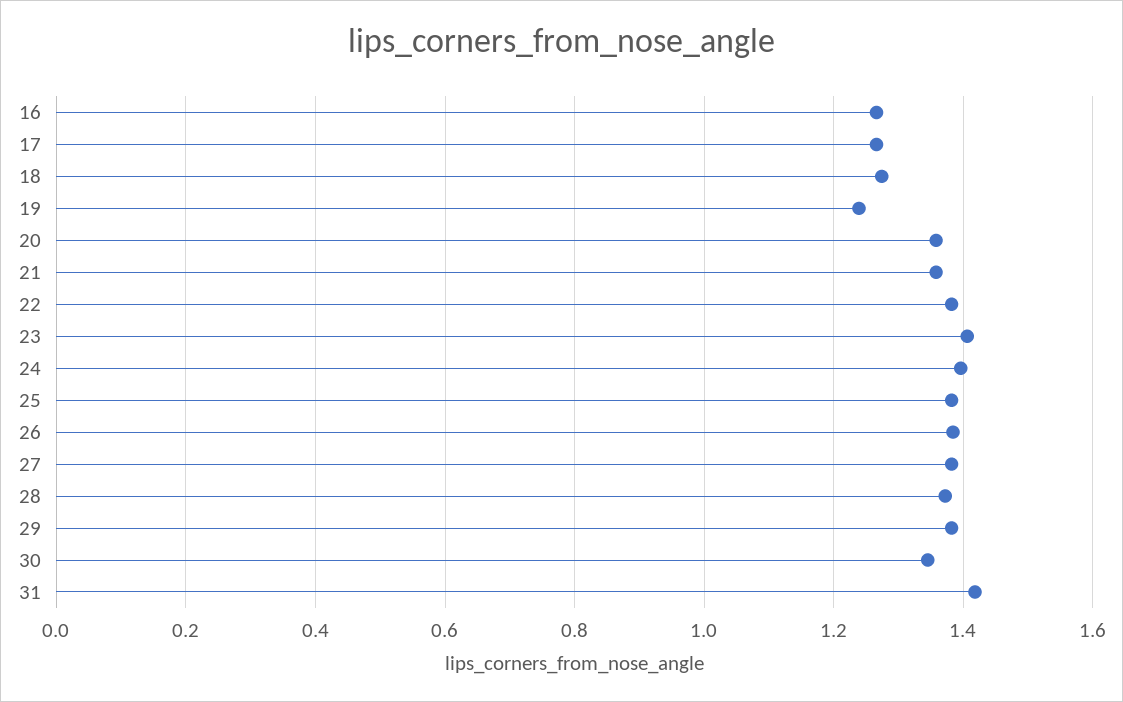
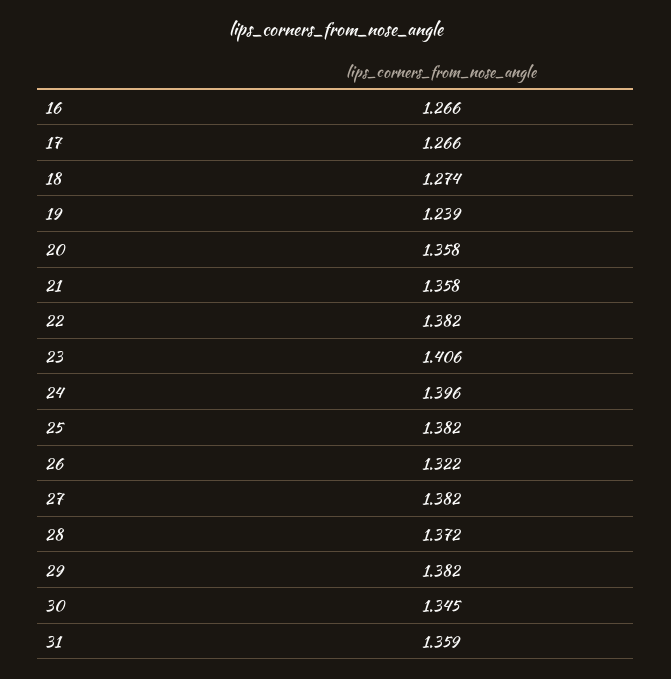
  {
    "16": 1.266,
    "17": 1.266,
    "18": 1.274,
    "19": 1.239,
    "20": 1.358,
    "21": 1.358,
    "22": 1.382,
    "23": 1.406,
    "24": 1.396,
    "25": 1.382,
-   "26": 1.38,
+   "26": 1.322,
    "27": 1.382,
    "28": 1.372,
    "29": 1.382,
    "30": 1.345,
-   "31": 1.42
+   "31": 1.359
  }

